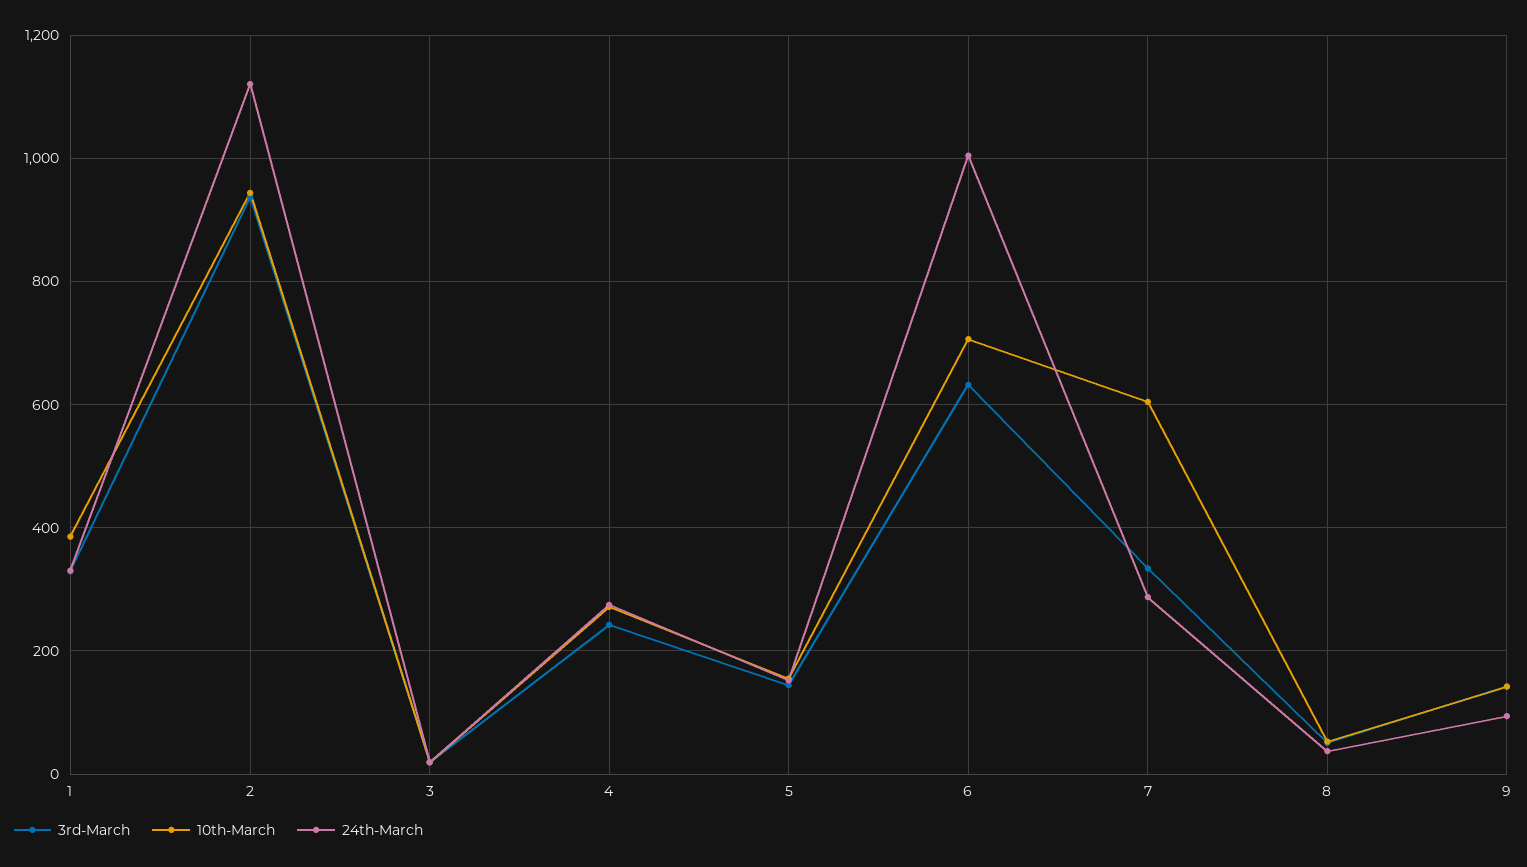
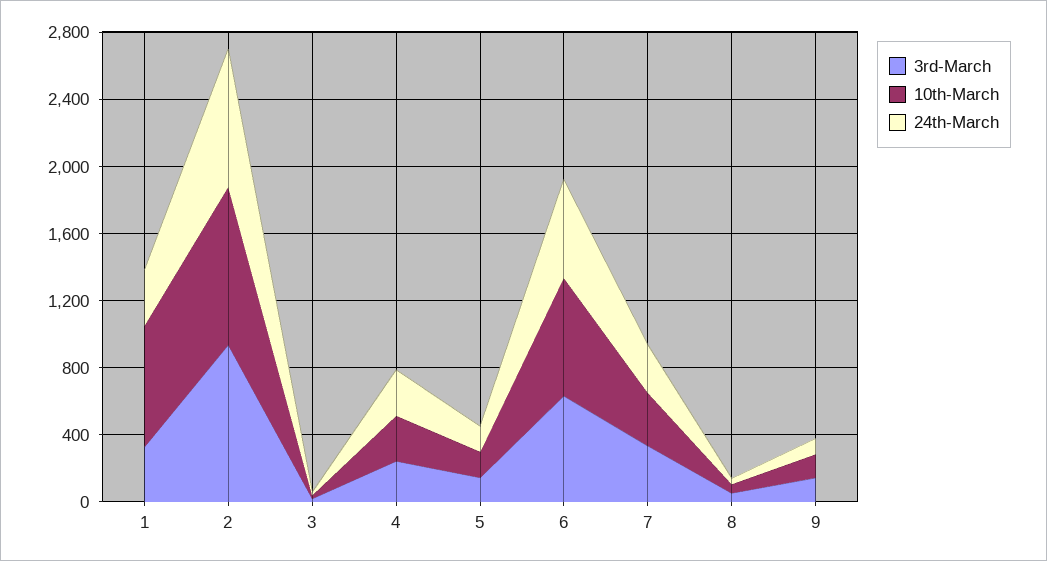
  {
    "3rd-March": {
      "1": 320,
      "2": 940,
      "3": 20,
      "4": 240,
      "5": 140,
      "6": 640,
      "7": 340,
      "8": 60,
      "9": 140
    },
    "10th-March": {
-     "1": 380,
+     "1": 700,
      "2": 940,
      "3": 20,
      "4": 280,
      "5": 160,
      "6": 700,
-     "7": 600,
+     "7": 300,
      "8": 60,
      "9": 140
    },
    "24th-March": {
      "1": 340,
-     "2": 1120,
+     "2": 800,
      "3": 20,
      "4": 280,
      "5": 160,
-     "6": 1000,
+     "6": 600,
      "7": 280,
      "8": 40,
      "9": 100
    }
  }

